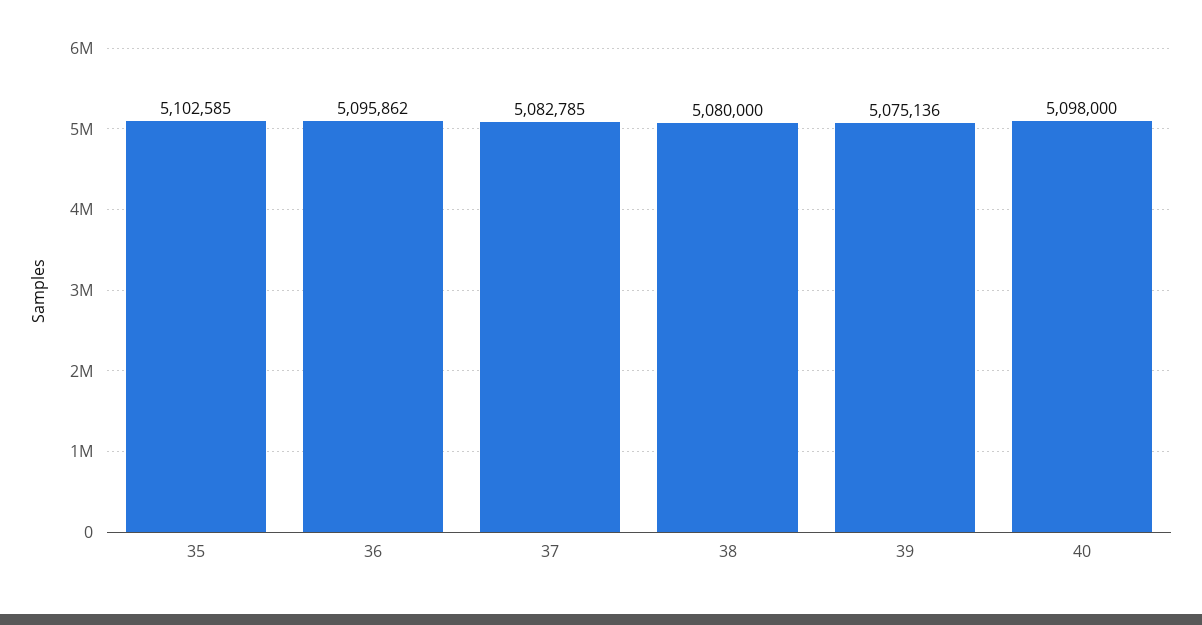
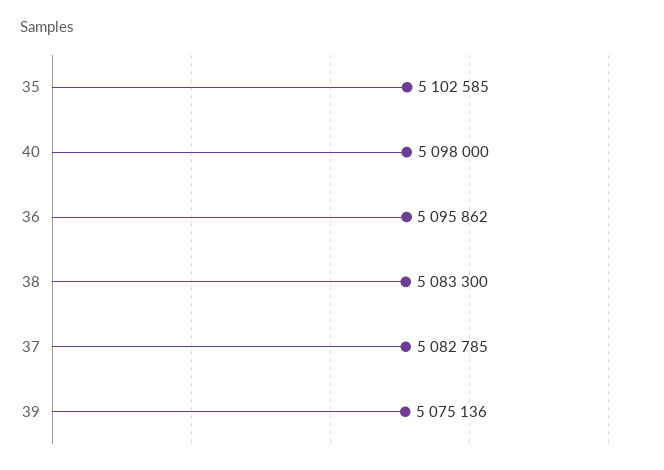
  {
    "35": 5102585,
    "36": 5095862,
    "37": 5082785,
-   "38": 5080000,
+   "38": 5083300,
    "39": 5075136,
    "40": 5098000
  }

